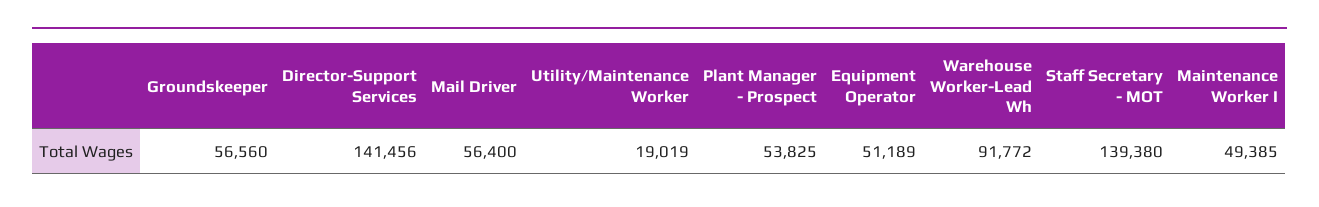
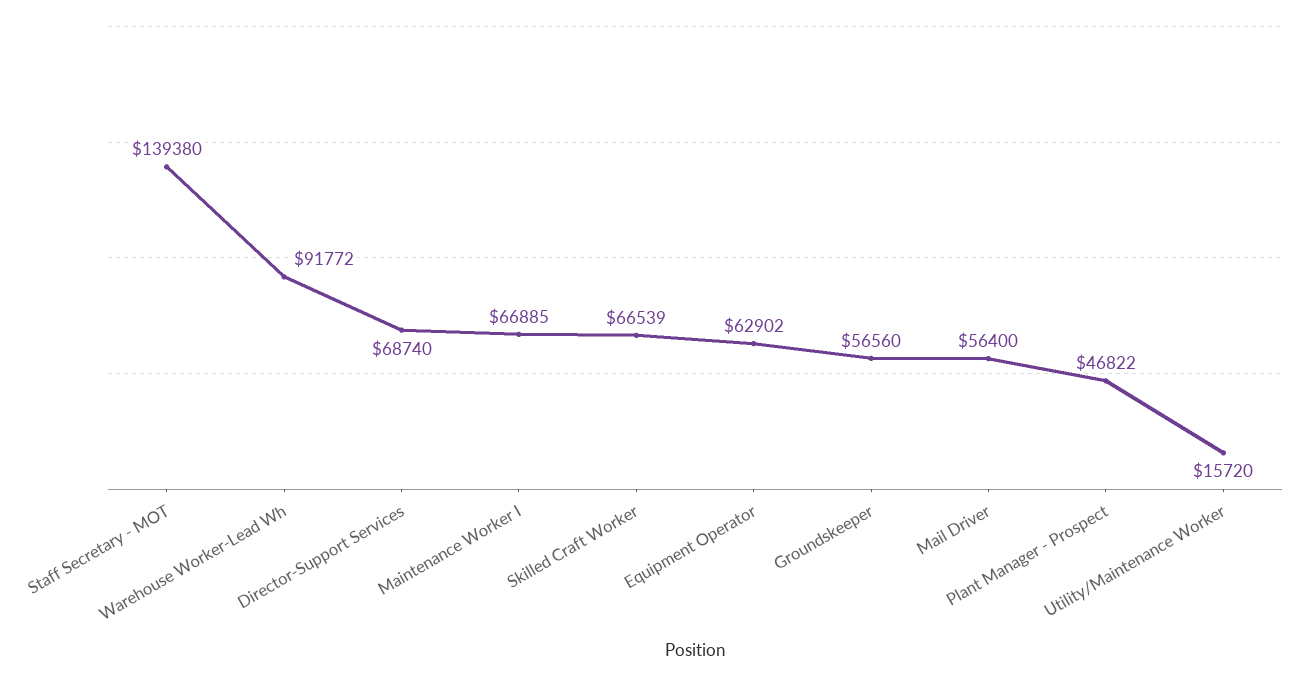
  {
    "Groundskeeper": 56560,
-   "Director-Support Services": 141456,
+   "Director-Support Services": 68740,
    "Mail Driver": 56400,
-   "Utility/Maintenance Worker": 19019,
+   "Utility/Maintenance Worker": 15720,
-   "Plant Manager - Prospect": 53825,
+   "Plant Manager - Prospect": 46822,
-   "Equipment Operator": 51189,
+   "Equipment Operator": 62902,
    "Warehouse Worker-Lead Wh": 91772,
    "Staff Secretary - MOT": 139380,
-   "Maintenance Worker I": 49385
+   "Maintenance Worker I": 66885,
+   "Skilled Craft Worker": 66539
  }

